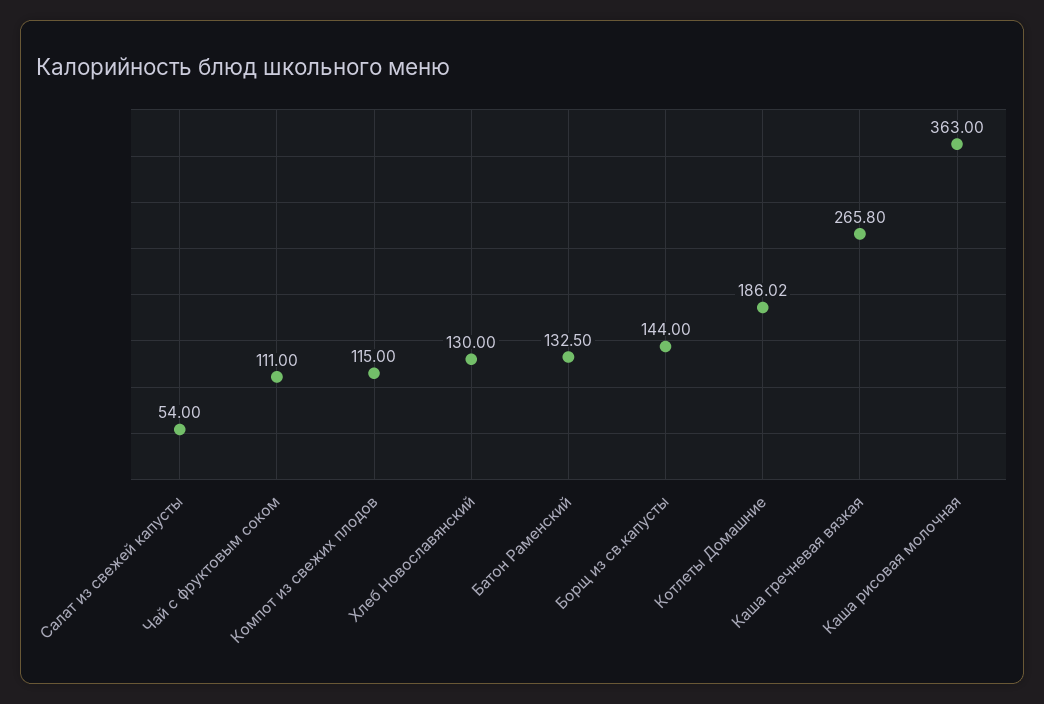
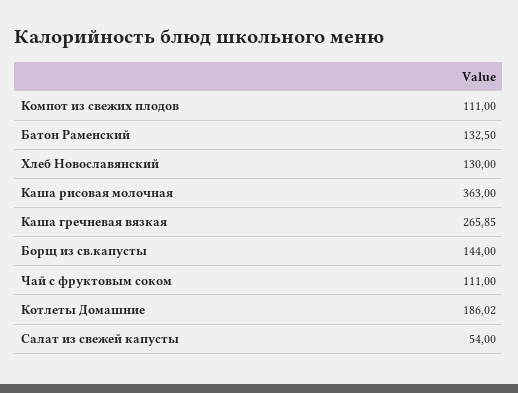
  {
    "Салат из свежей капусты": 54,
    "Чай с фруктовым соком": 111,
-   "Компот из свежих плодов": 115,
+   "Компот из свежих плодов": 111,
    "Хлеб Новославянский": 130,
    "Батон Раменский": 132.5,
    "Борщ из св.капусты": 144,
    "Котлеты Домашние": 186.02,
-   "Каша гречневая вязкая": 265.8,
+   "Каша гречневая вязкая": 265.85,
    "Каша рисовая молочная": 363
  }

